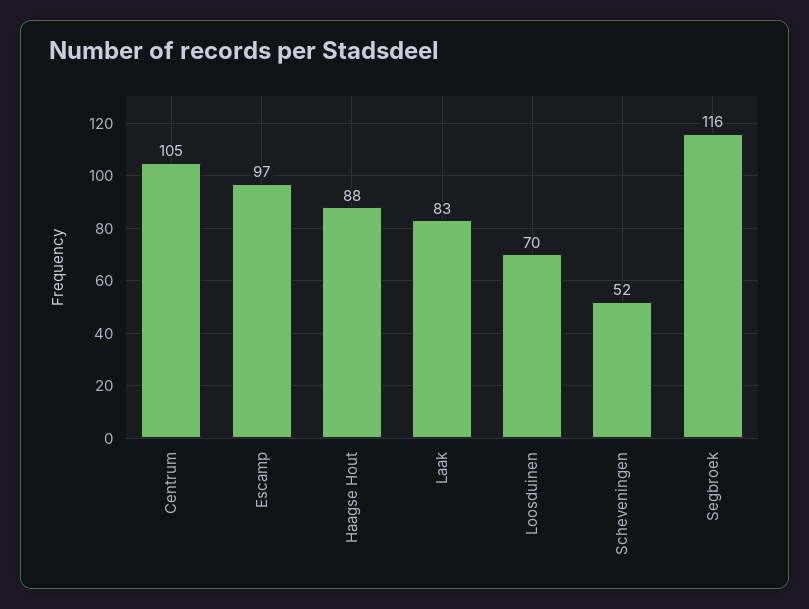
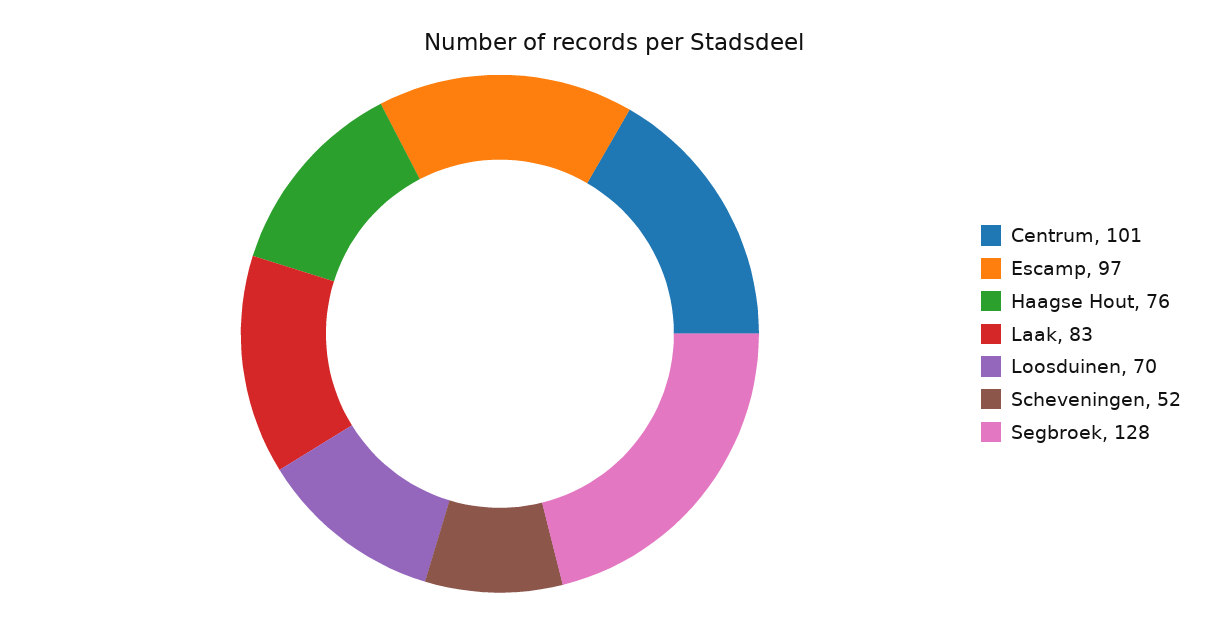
  {
-   "Centrum": 105,
+   "Centrum": 101,
    "Escamp": 97,
-   "Haagse Hout": 88,
+   "Haagse Hout": 76,
    "Laak": 83,
    "Loosduinen": 70,
    "Scheveningen": 52,
-   "Segbroek": 116
+   "Segbroek": 128
  }

